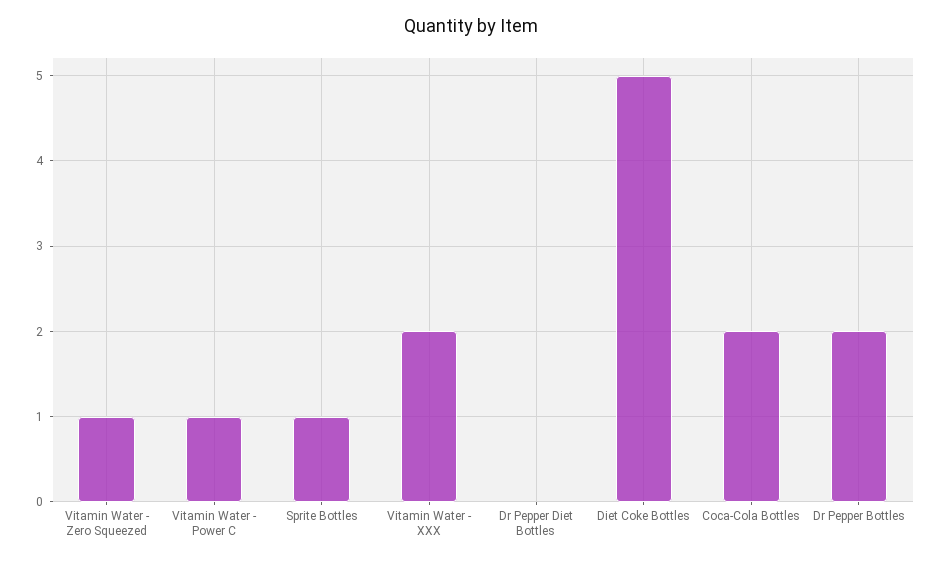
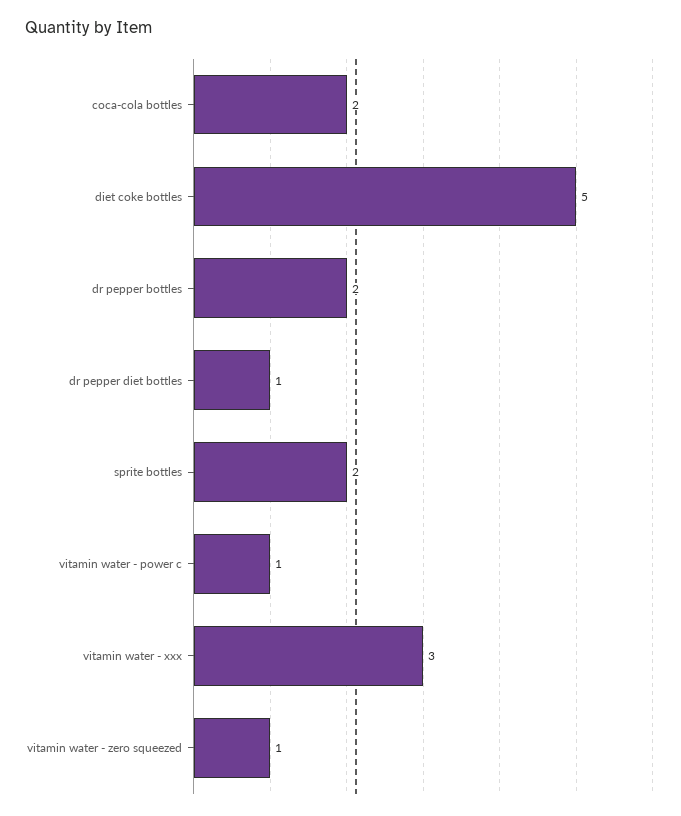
  {
    "Vitamin Water - Zero Squeezed": 1,
    "Vitamin Water - Power C": 1,
-   "Sprite Bottles": 1,
+   "Sprite Bottles": 2,
-   "Vitamin Water - XXX": 2,
+   "Vitamin Water - XXX": 3,
-   "Dr Pepper Diet Bottles": 0,
+   "Dr Pepper Diet Bottles": 1,
    "Diet Coke Bottles": 5,
    "Coca-Cola Bottles": 2,
    "Dr Pepper Bottles": 2
  }

